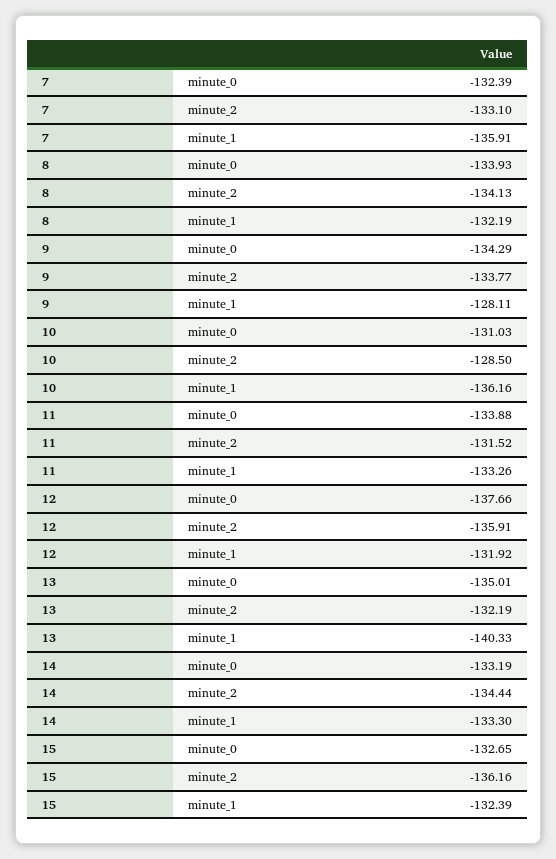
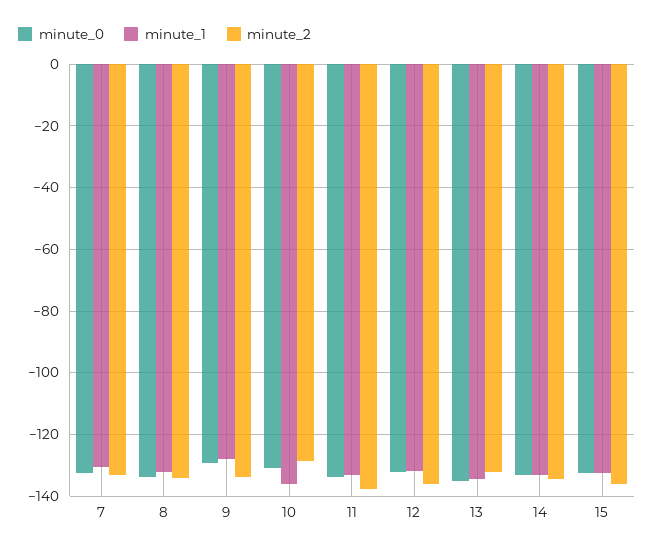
  {
    "minute_0": {
      "7": -132.39,
      "8": -133.93,
-     "9": -134.29,
+     "9": -130,
      "10": -131.03,
      "11": -133.88,
-     "12": -137.66,
+     "12": -132,
      "13": -135.01,
      "14": -133.19,
      "15": -132.65
    },
    "minute_2": {
      "7": -133.1,
      "8": -134.13,
      "9": -133.77,
      "10": -128.5,
-     "11": -131.52,
+     "11": -138,
      "12": -135.91,
      "13": -132.19,
      "14": -134.44,
      "15": -136.16
    },
    "minute_1": {
-     "7": -135.91,
+     "7": -130,
      "8": -132.19,
      "9": -128.11,
      "10": -136.16,
      "11": -133.26,
      "12": -131.92,
-     "13": -140.33,
+     "13": -134,
      "14": -133.3,
      "15": -132.39
    }
  }

